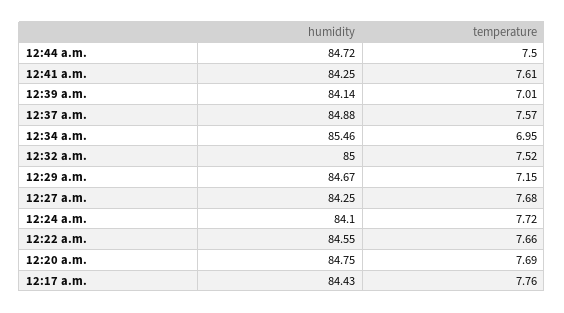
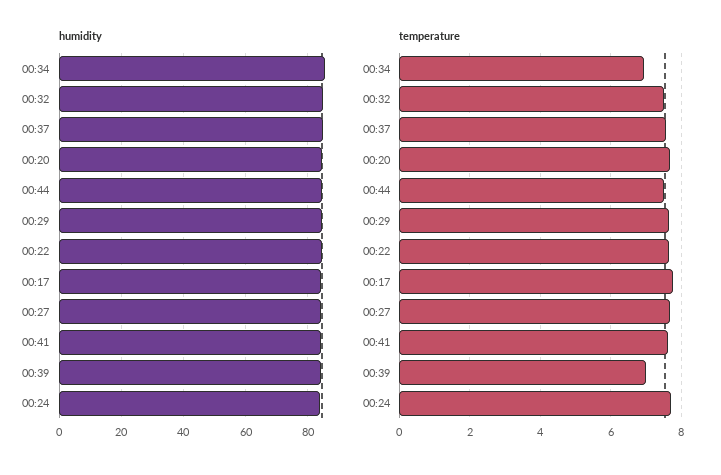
  {
    "humidity": {
      "12:44 a.m.": 84.72,
      "12:41 a.m.": 84.25,
      "12:39 a.m.": 84.14,
      "12:37 a.m.": 84.88,
      "12:34 a.m.": 85.46,
      "12:32 a.m.": 85,
      "12:29 a.m.": 84.67,
      "12:27 a.m.": 84.25,
      "12:24 a.m.": 84.1,
      "12:22 a.m.": 84.55,
      "12:20 a.m.": 84.75,
      "12:17 a.m.": 84.43
    },
    "temperature": {
      "12:44 a.m.": 7.5,
      "12:41 a.m.": 7.61,
      "12:39 a.m.": 7.01,
      "12:37 a.m.": 7.57,
      "12:34 a.m.": 6.95,
      "12:32 a.m.": 7.52,
-     "12:29 a.m.": 7.15,
+     "12:29 a.m.": 7.6,
      "12:27 a.m.": 7.68,
      "12:24 a.m.": 7.72,
      "12:22 a.m.": 7.66,
      "12:20 a.m.": 7.69,
      "12:17 a.m.": 7.76
    }
  }

